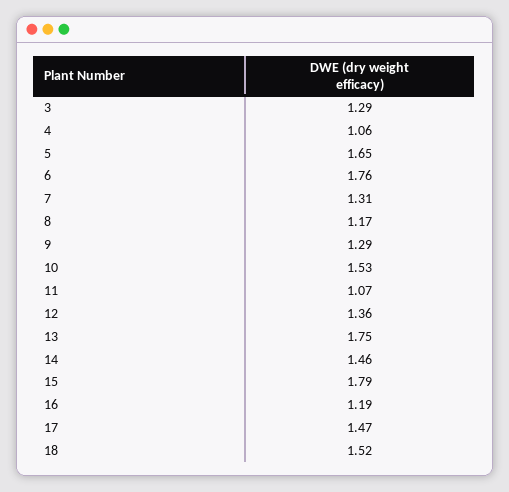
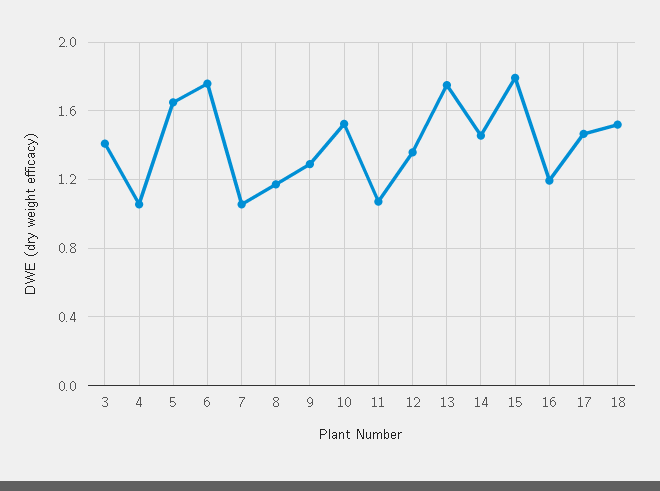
  {
-   "3": 1.29,
+   "3": 1.4,
    "4": 1.06,
    "5": 1.65,
    "6": 1.76,
-   "7": 1.31,
+   "7": 1.05,
    "8": 1.17,
    "9": 1.29,
    "10": 1.53,
    "11": 1.07,
    "12": 1.36,
    "13": 1.75,
    "14": 1.46,
    "15": 1.79,
    "16": 1.19,
    "17": 1.47,
    "18": 1.52
  }

